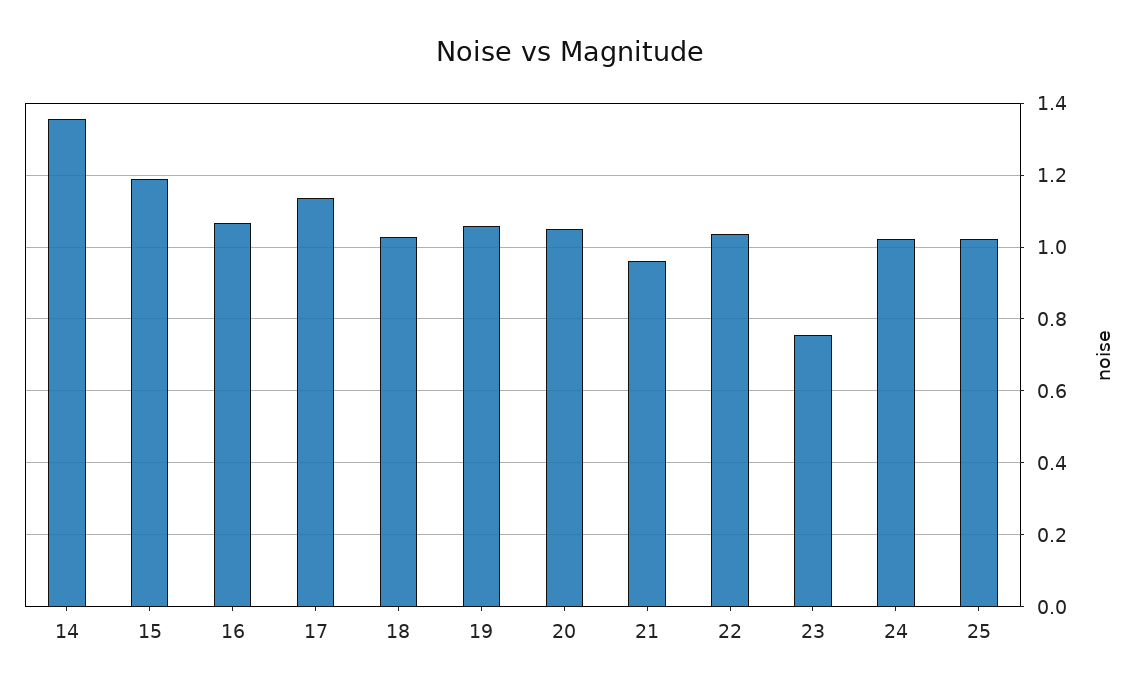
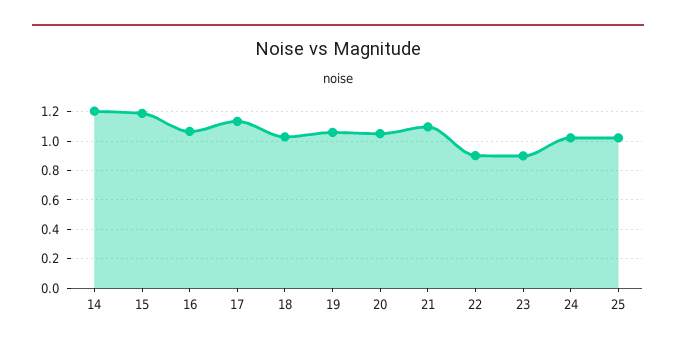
  {
-   "14": 1.36,
+   "14": 1.2,
    "15": 1.18,
    "16": 1.06,
    "17": 1.14,
    "18": 1.02,
    "19": 1.06,
    "20": 1.06,
-   "21": 0.96,
+   "21": 1.1,
-   "22": 1.04,
+   "22": 0.9,
-   "23": 0.76,
+   "23": 0.9,
    "24": 1.02,
    "25": 1.02
  }

